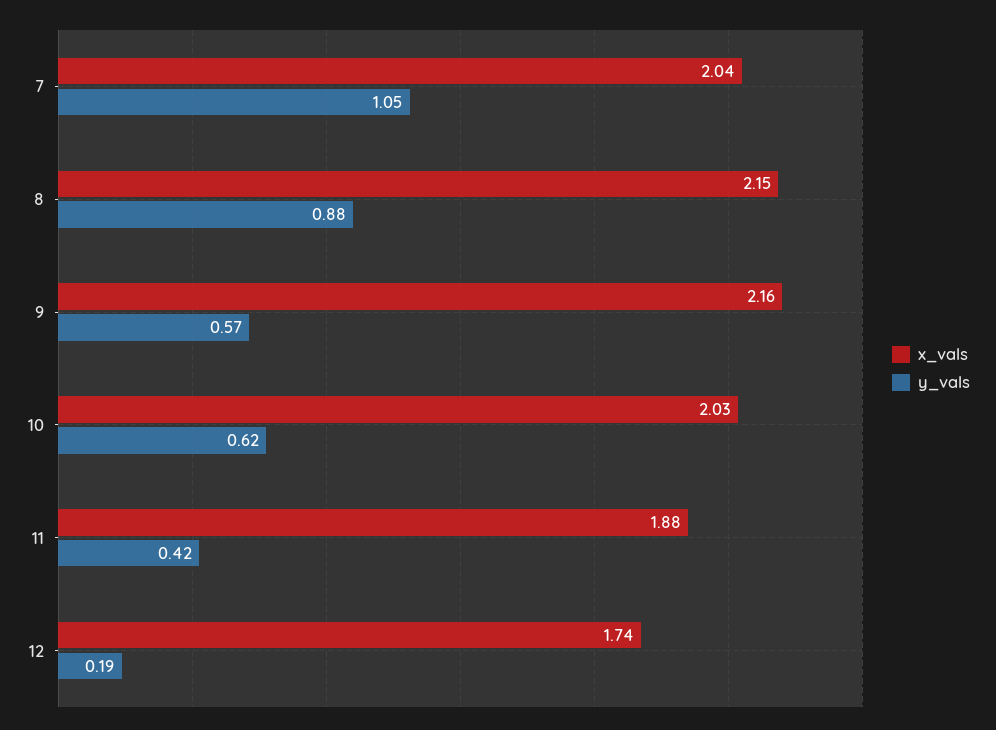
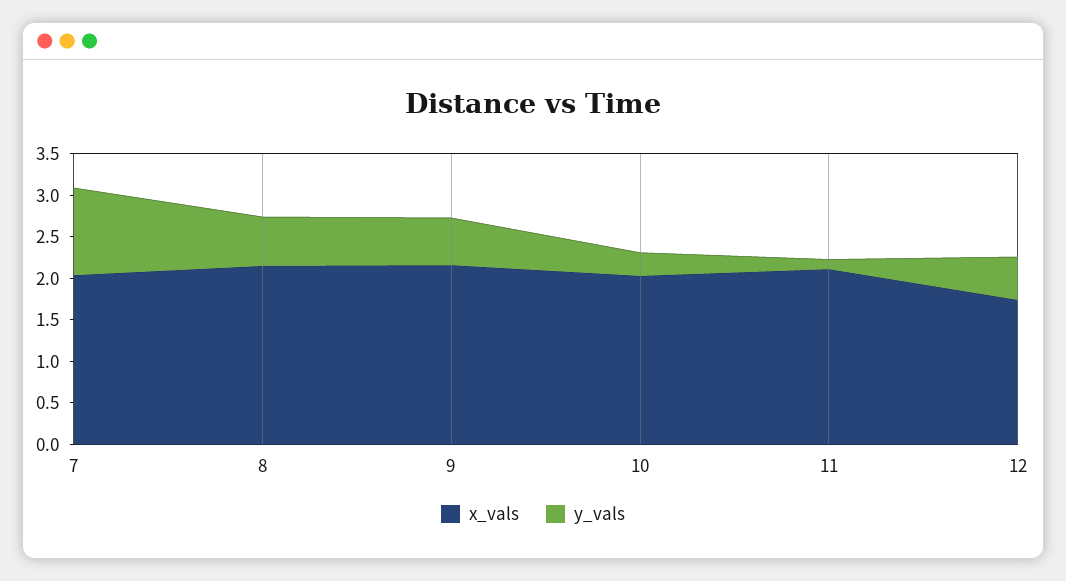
  {
    "x_vals": {
      "7": 2.04,
      "8": 2.15,
      "9": 2.16,
      "10": 2.03,
-     "11": 1.88,
+     "11": 2.1,
      "12": 1.74
    },
    "y_vals": {
      "7": 1.05,
-     "8": 0.88,
+     "8": 0.6,
      "9": 0.57,
-     "10": 0.62,
+     "10": 0.3,
-     "11": 0.42,
+     "11": 0.1,
-     "12": 0.19
+     "12": 0.5
    }
  }

